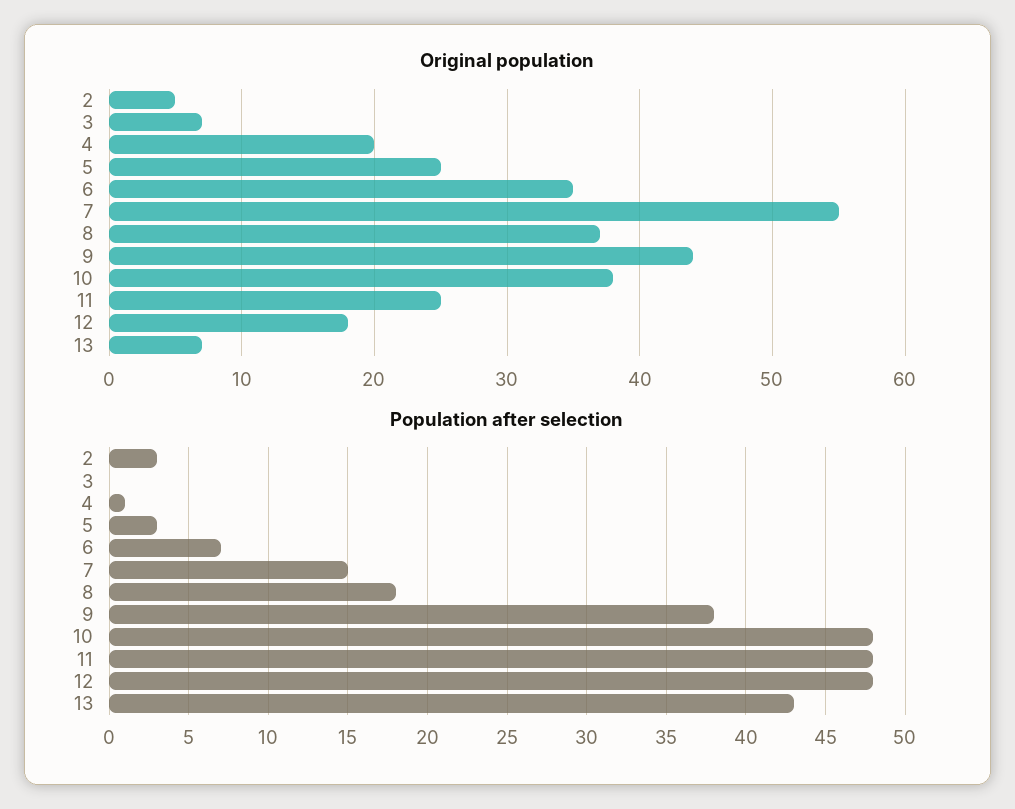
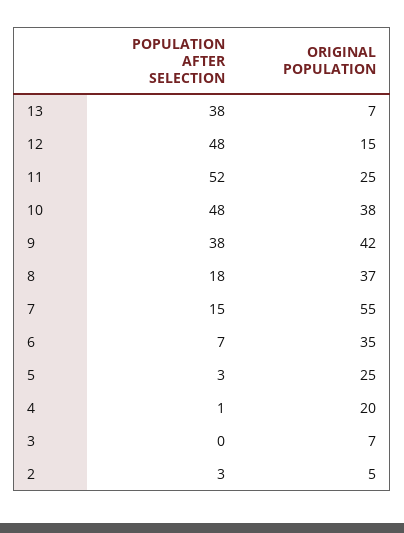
  {
    "Original population": {
      "2": 5,
      "3": 7,
      "4": 20,
      "5": 25,
      "6": 35,
      "7": 55,
      "8": 37,
-     "9": 44,
+     "9": 42,
      "10": 38,
      "11": 25,
-     "12": 18,
+     "12": 15,
      "13": 7
    },
    "Population after selection": {
      "2": 3,
      "3": 0,
      "4": 1,
      "5": 3,
      "6": 7,
      "7": 15,
      "8": 18,
      "9": 38,
      "10": 48,
-     "11": 48,
+     "11": 52,
      "12": 48,
-     "13": 43
+     "13": 38
    }
  }

